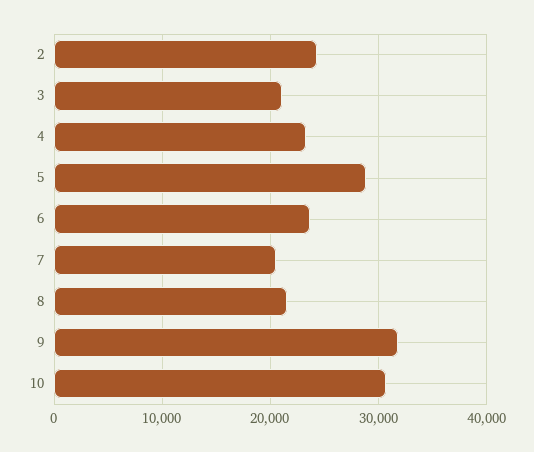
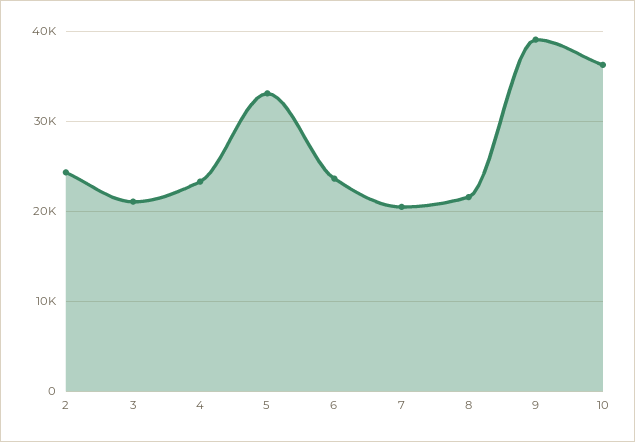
  {
    "2": 24000,
    "3": 21000,
    "4": 23000,
-   "5": 29000,
+   "5": 33000,
    "6": 24000,
    "7": 20000,
    "8": 22000,
-   "9": 32000,
+   "9": 39000,
-   "10": 31000
+   "10": 36000
  }

